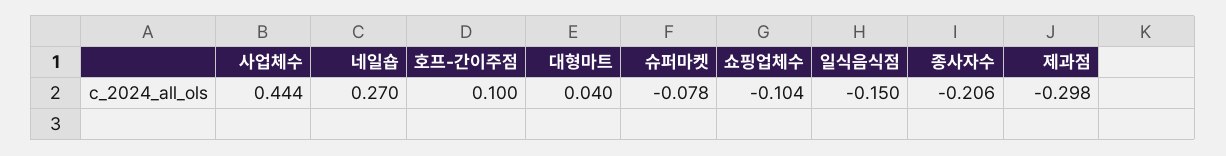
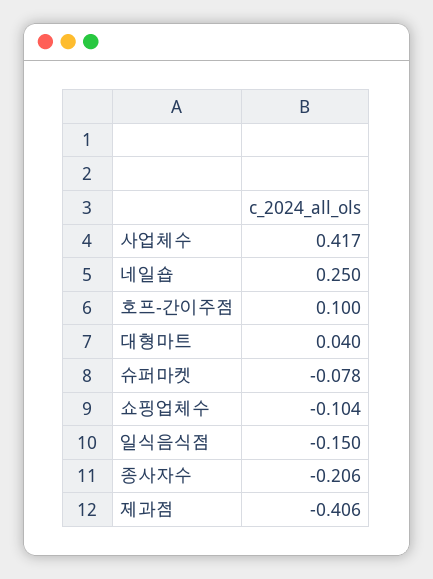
  {
-   "사업체수": 0.444,
+   "사업체수": 0.417,
-   "네일숍": 0.27,
+   "네일숍": 0.25,
    "호프-간이주점": 0.1,
    "대형마트": 0.04,
    "슈퍼마켓": -0.078,
    "쇼핑업체수": -0.104,
    "일식음식점": -0.15,
    "종사자수": -0.206,
-   "제과점": -0.298
+   "제과점": -0.406
  }

